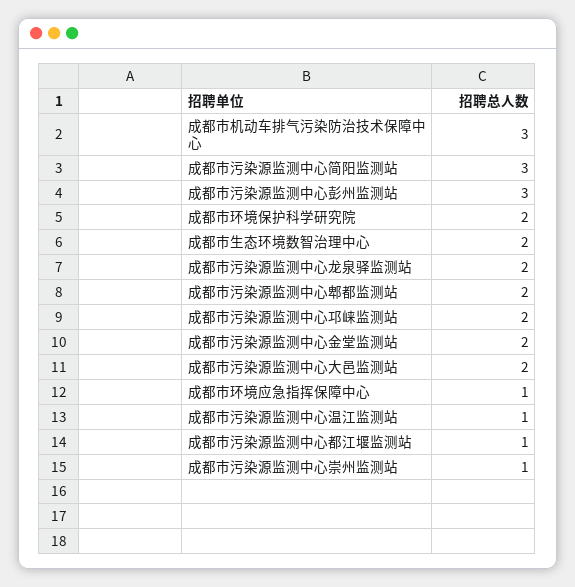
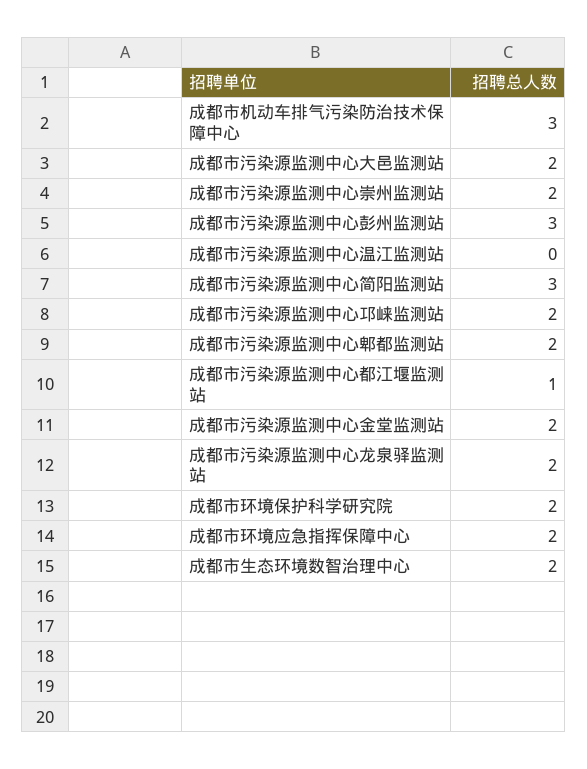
  {
    "成都市机动车排气污染防治技术保障中心": 3,
    "成都市污染源监测中心简阳监测站": 3,
    "成都市污染源监测中心彭州监测站": 3,
    "成都市环境保护科学研究院": 2,
    "成都市生态环境数智治理中心": 2,
    "成都市污染源监测中心龙泉驿监测站": 2,
    "成都市污染源监测中心郫都监测站": 2,
    "成都市污染源监测中心邛崃监测站": 2,
    "成都市污染源监测中心金堂监测站": 2,
    "成都市污染源监测中心大邑监测站": 2,
-   "成都市环境应急指挥保障中心": 1,
+   "成都市环境应急指挥保障中心": 2,
-   "成都市污染源监测中心温江监测站": 1,
+   "成都市污染源监测中心温江监测站": 0,
    "成都市污染源监测中心都江堰监测站": 1,
-   "成都市污染源监测中心崇州监测站": 1
+   "成都市污染源监测中心崇州监测站": 2
  }

